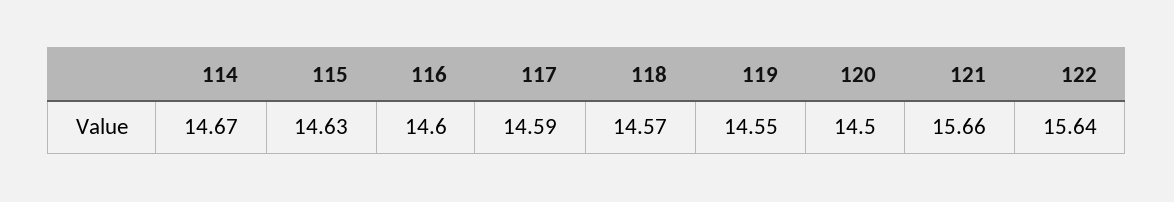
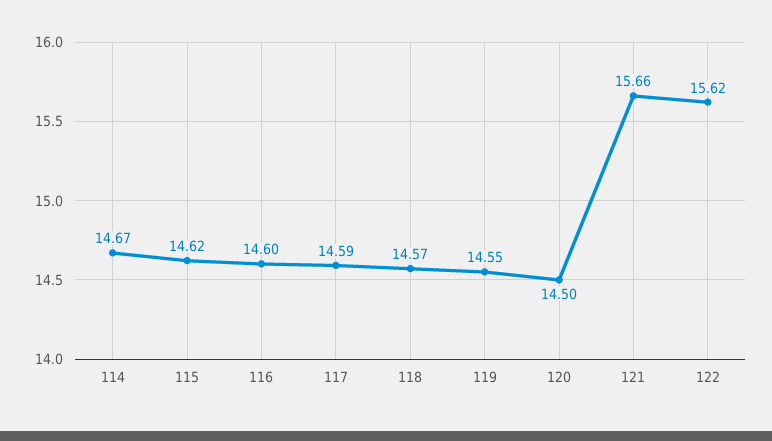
  {
    "114": 14.67,
-   "115": 14.63,
+   "115": 14.62,
    "116": 14.6,
    "117": 14.59,
    "118": 14.57,
    "119": 14.55,
    "120": 14.5,
    "121": 15.66,
-   "122": 15.64
+   "122": 15.62
  }

